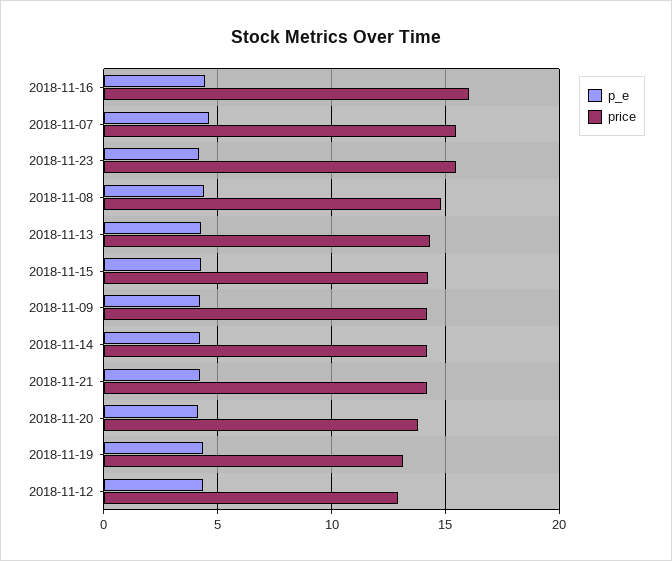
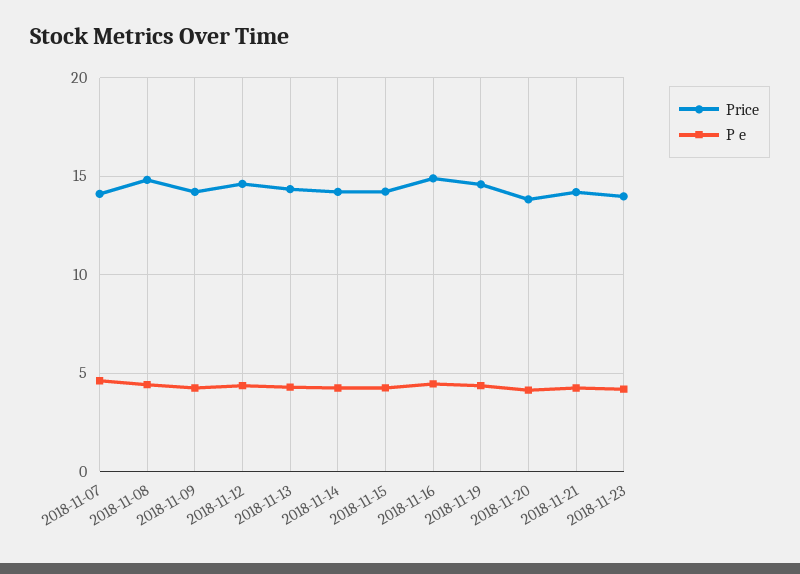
  {
    "p_e": {
      "2018-11-16": 4.5,
      "2018-11-07": 4.5,
      "2018-11-23": 4,
      "2018-11-08": 4.5,
      "2018-11-13": 4.5,
      "2018-11-15": 4.5,
      "2018-11-09": 4,
      "2018-11-14": 4,
      "2018-11-21": 4,
      "2018-11-20": 4,
      "2018-11-19": 4.5,
      "2018-11-12": 4.5
    },
    "price": {
-     "2018-11-16": 16,
+     "2018-11-16": 15,
-     "2018-11-07": 15.5,
+     "2018-11-07": 14,
-     "2018-11-23": 15.5,
+     "2018-11-23": 14,
      "2018-11-08": 15,
      "2018-11-13": 14.5,
      "2018-11-15": 14,
      "2018-11-09": 14,
      "2018-11-14": 14,
      "2018-11-21": 14,
      "2018-11-20": 14,
-     "2018-11-19": 13,
+     "2018-11-19": 14.5,
-     "2018-11-12": 13
+     "2018-11-12": 14.5
    }
  }

